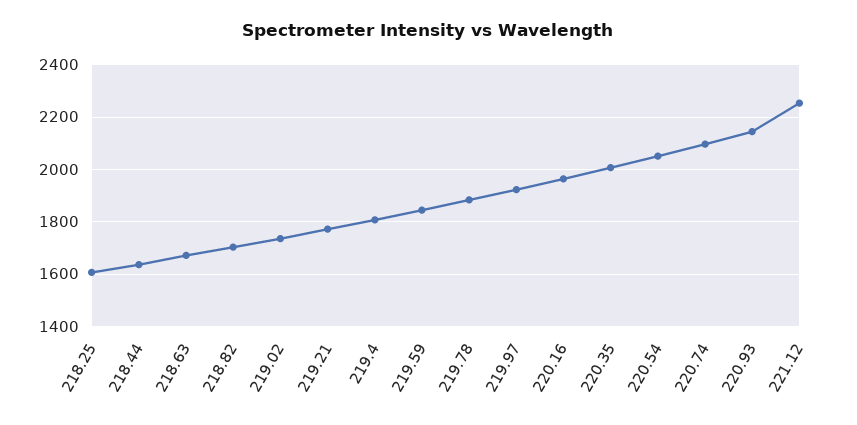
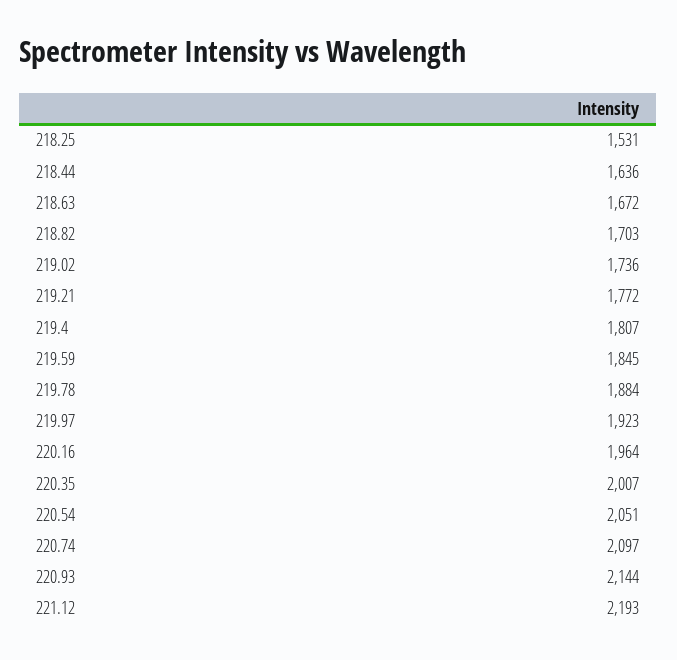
  {
-   "218.25": 1600,
+   "218.25": 1531,
    "218.44": 1636,
    "218.63": 1672,
    "218.82": 1703,
    "219.02": 1736,
    "219.21": 1772,
    "219.4": 1807,
    "219.59": 1845,
    "219.78": 1884,
    "219.97": 1923,
    "220.16": 1964,
    "220.35": 2007,
    "220.54": 2051,
    "220.74": 2097,
    "220.93": 2144,
-   "221.12": 2250
+   "221.12": 2193
  }

